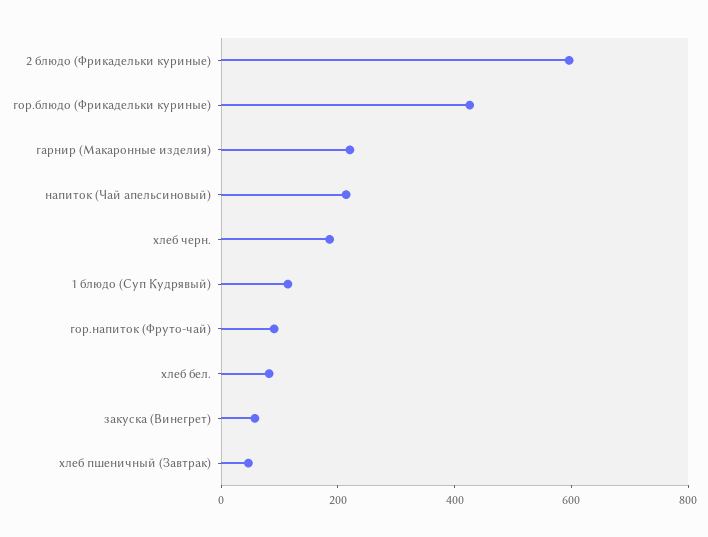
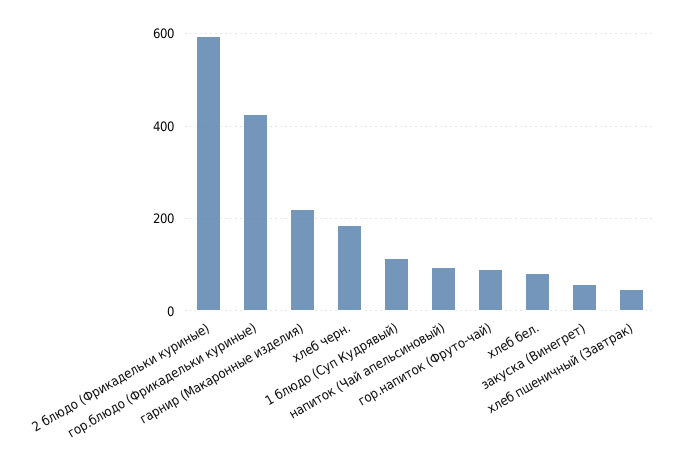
  {
    "2 блюдо (Фрикадельки куриные)": 600,
    "гор.блюдо (Фрикадельки куриные)": 420,
    "гарнир (Макаронные изделия)": 220,
-   "напиток (Чай апельсиновый)": 200,
+   "напиток (Чай апельсиновый)": 100,
    "хлеб черн.": 180,
    "1 блюдо (Суп Кудрявый)": 120,
    "гор.напиток (Фруто-чай)": 100,
    "хлеб бел.": 80,
    "закуска (Винегрет)": 60,
    "хлеб пшеничный (Завтрак)": 40
  }

